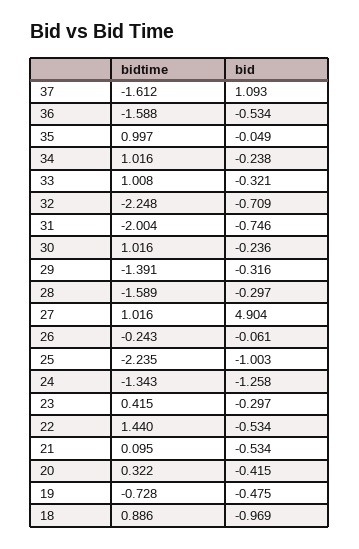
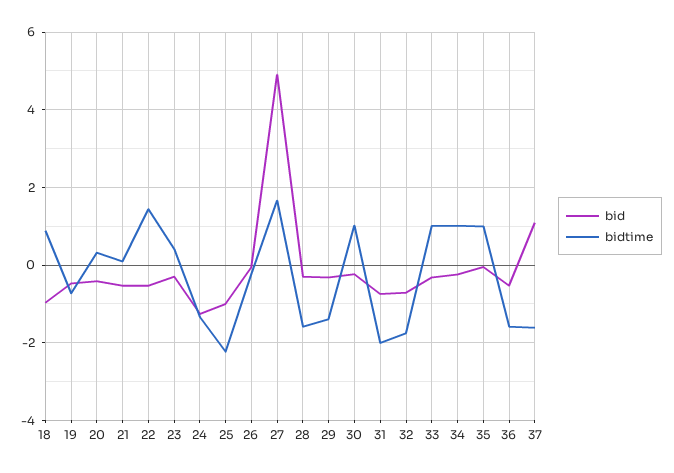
  {
    "bidtime": {
      "37": -1.612,
      "36": -1.588,
      "35": 0.997,
      "34": 1.016,
      "33": 1.008,
-     "32": -2.248,
+     "32": -1.8,
      "31": -2.004,
      "30": 1.016,
      "29": -1.391,
      "28": -1.589,
-     "27": 1.016,
+     "27": 1.6,
      "26": -0.243,
      "25": -2.235,
      "24": -1.343,
      "23": 0.415,
      "22": 1.44,
      "21": 0.095,
      "20": 0.322,
      "19": -0.728,
      "18": 0.886
    },
    "bid": {
      "37": 1.093,
      "36": -0.534,
      "35": -0.049,
      "34": -0.238,
      "33": -0.321,
      "32": -0.709,
      "31": -0.746,
      "30": -0.236,
      "29": -0.316,
      "28": -0.297,
      "27": 4.904,
      "26": -0.061,
      "25": -1.003,
      "24": -1.258,
      "23": -0.297,
      "22": -0.534,
      "21": -0.534,
      "20": -0.415,
      "19": -0.475,
      "18": -0.969
    }
  }

